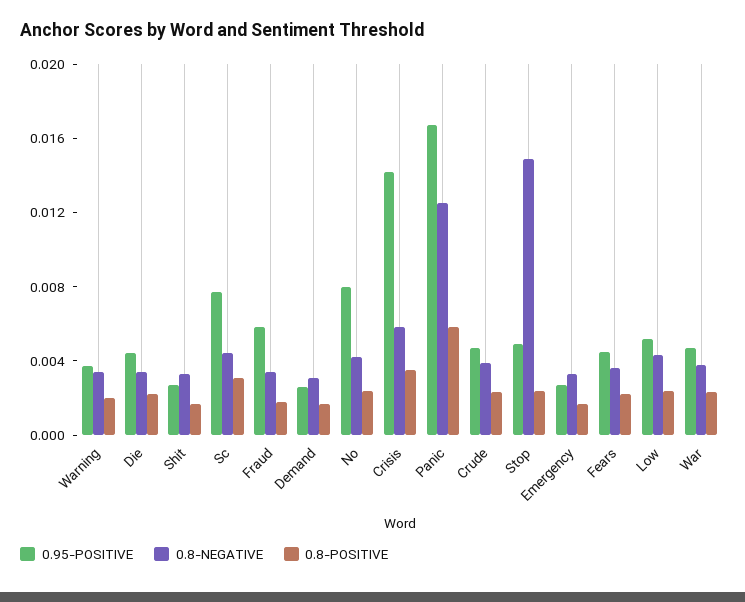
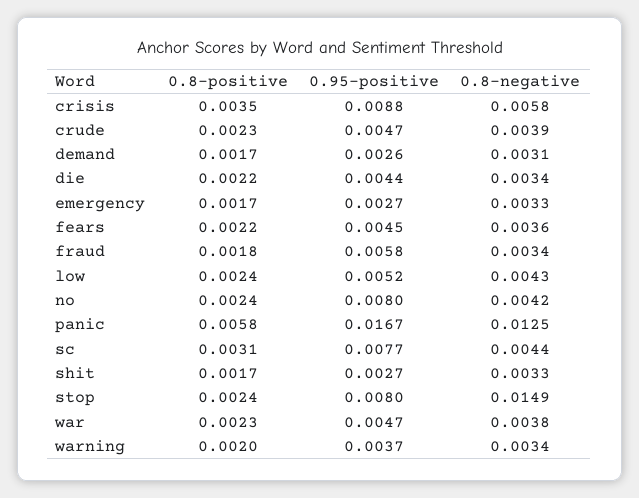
  {
    "0.95-POSITIVE": {
      "Warning": 0.0037,
      "Die": 0.0044,
      "Shit": 0.0027,
      "Sc": 0.0077,
      "Fraud": 0.0058,
      "Demand": 0.0026,
      "No": 0.008,
-     "Crisis": 0.014,
+     "Crisis": 0.0088,
      "Panic": 0.0167,
      "Crude": 0.0047,
-     "Stop": 0.005,
+     "Stop": 0.008,
      "Emergency": 0.0027,
      "Fears": 0.0045,
      "Low": 0.0052,
      "War": 0.0047
    },
    "0.8-NEGATIVE": {
      "Warning": 0.0034,
      "Die": 0.0034,
      "Shit": 0.0033,
      "Sc": 0.0044,
      "Fraud": 0.0034,
      "Demand": 0.0031,
      "No": 0.0042,
      "Crisis": 0.0058,
      "Panic": 0.0125,
      "Crude": 0.0039,
      "Stop": 0.0149,
      "Emergency": 0.0033,
      "Fears": 0.0036,
      "Low": 0.0043,
      "War": 0.0038
    },
    "0.8-POSITIVE": {
      "Warning": 0.002,
      "Die": 0.0022,
      "Shit": 0.0017,
      "Sc": 0.0031,
      "Fraud": 0.0018,
      "Demand": 0.0017,
      "No": 0.0024,
      "Crisis": 0.0035,
      "Panic": 0.0058,
      "Crude": 0.0023,
      "Stop": 0.0024,
      "Emergency": 0.0017,
      "Fears": 0.0022,
      "Low": 0.0024,
      "War": 0.0023
    }
  }

